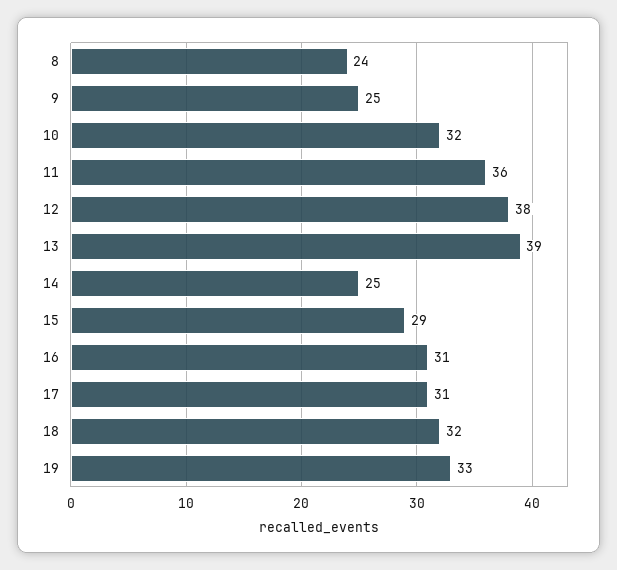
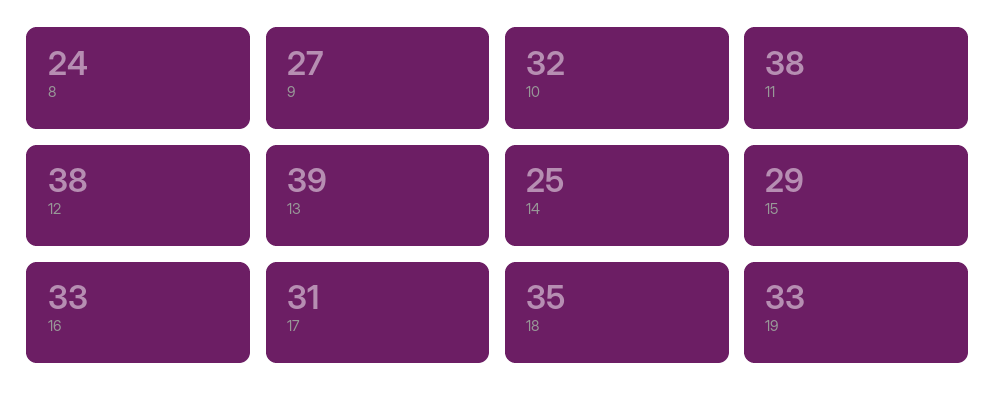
  {
    "8": 24,
-   "9": 25,
+   "9": 27,
    "10": 32,
-   "11": 36,
+   "11": 38,
    "12": 38,
    "13": 39,
    "14": 25,
    "15": 29,
-   "16": 31,
+   "16": 33,
    "17": 31,
-   "18": 32,
+   "18": 35,
    "19": 33
  }

